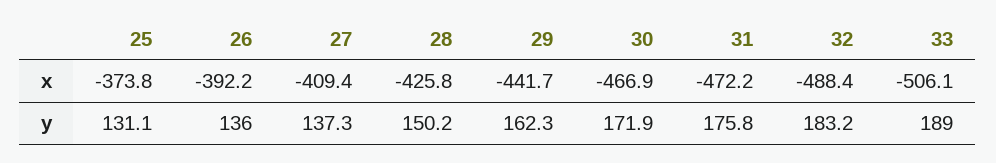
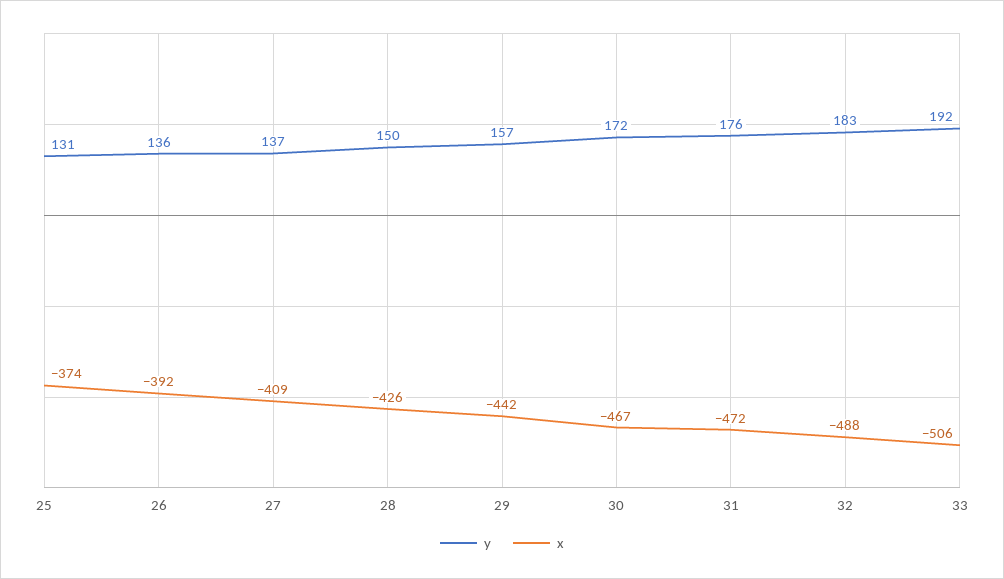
  {
    "x": {
      "25": -373.8,
      "26": -392.2,
      "27": -409.4,
      "28": -425.8,
      "29": -441.7,
      "30": -466.9,
      "31": -472.2,
      "32": -488.4,
      "33": -506.1
    },
    "y": {
      "25": 131.1,
      "26": 136,
      "27": 137.3,
      "28": 150.2,
-     "29": 162.3,
+     "29": 157,
      "30": 171.9,
      "31": 175.8,
      "32": 183.2,
-     "33": 189
+     "33": 192
    }
  }

